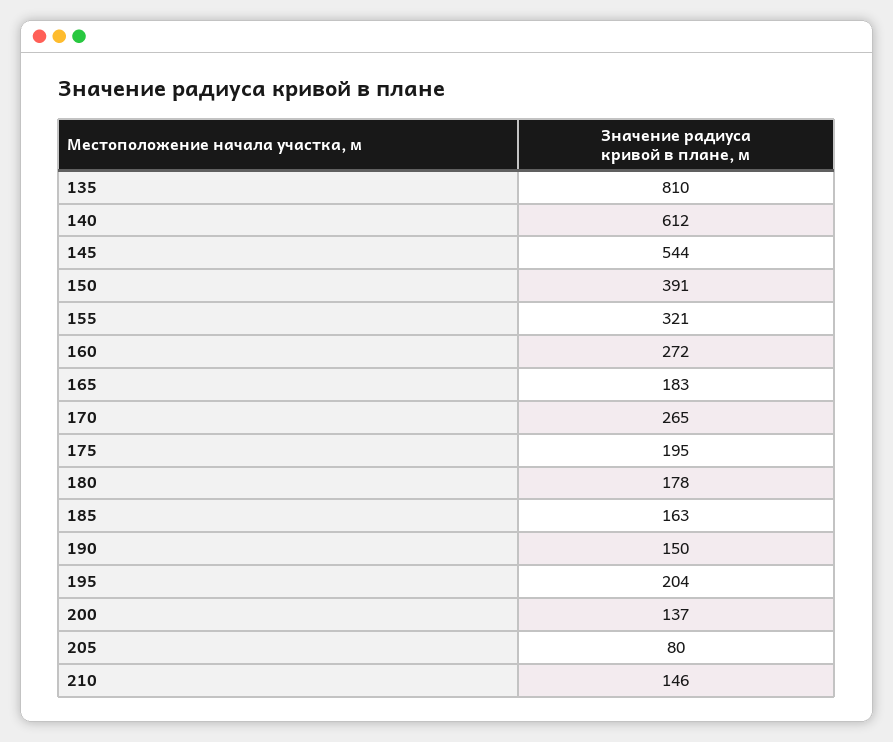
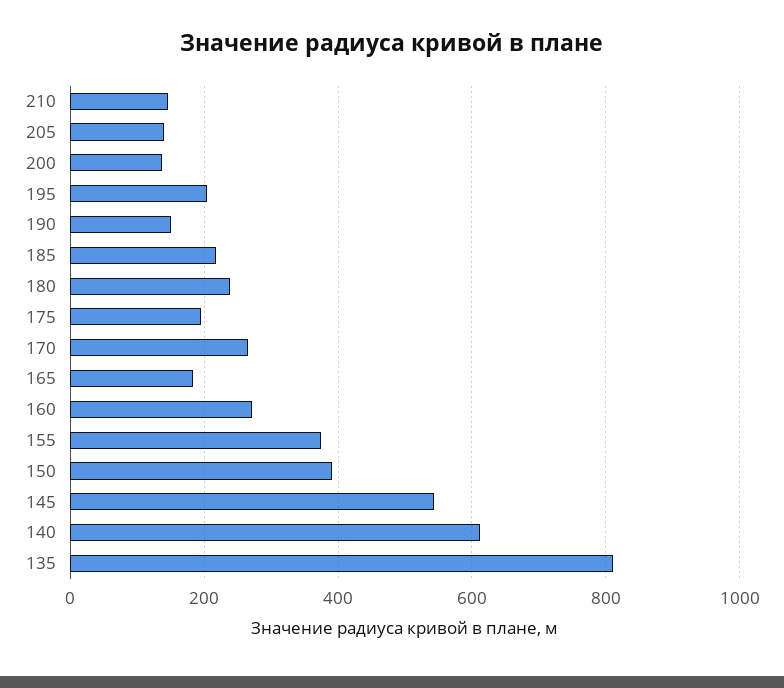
  {
    "135": 810,
    "140": 612,
    "145": 544,
    "150": 391,
-   "155": 321,
+   "155": 380,
    "160": 272,
    "165": 183,
    "170": 265,
    "175": 195,
-   "180": 178,
+   "180": 240,
-   "185": 163,
+   "185": 220,
    "190": 150,
    "195": 204,
    "200": 137,
-   "205": 80,
+   "205": 140,
    "210": 146
  }

